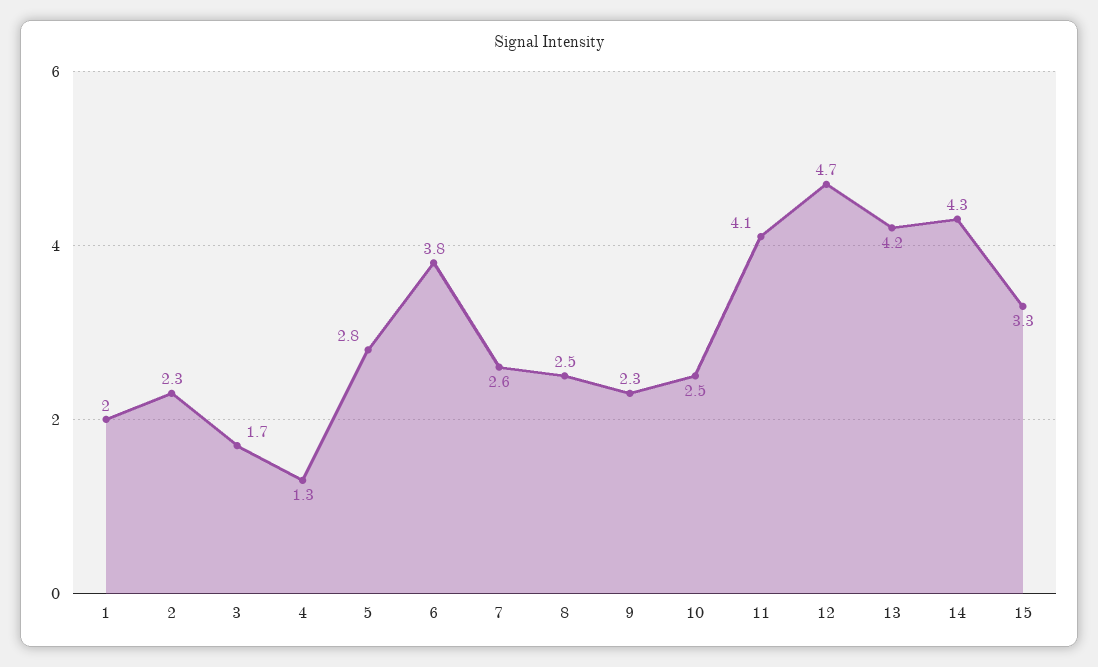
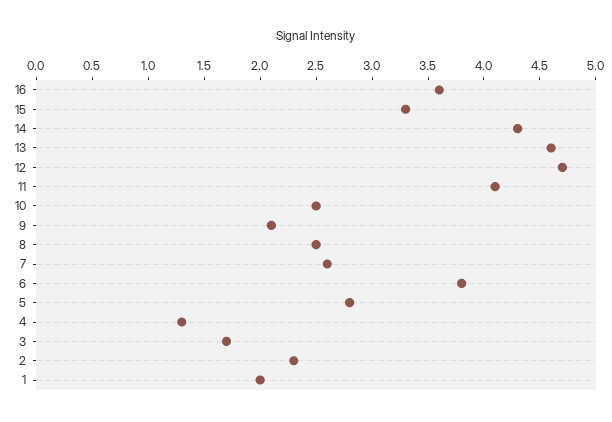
  {
    "1": 2,
    "2": 2.3,
    "3": 1.7,
    "4": 1.3,
    "5": 2.8,
    "6": 3.8,
    "7": 2.6,
    "8": 2.5,
-   "9": 2.3,
+   "9": 2.1,
    "10": 2.5,
    "11": 4.1,
    "12": 4.7,
-   "13": 4.2,
+   "13": 4.6,
    "14": 4.3,
-   "15": 3.3
+   "15": 3.3,
+   "16": 3.6
  }

